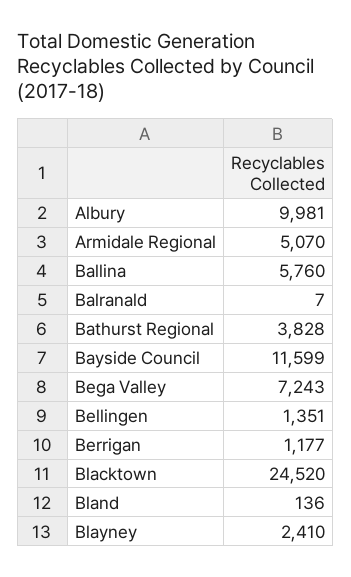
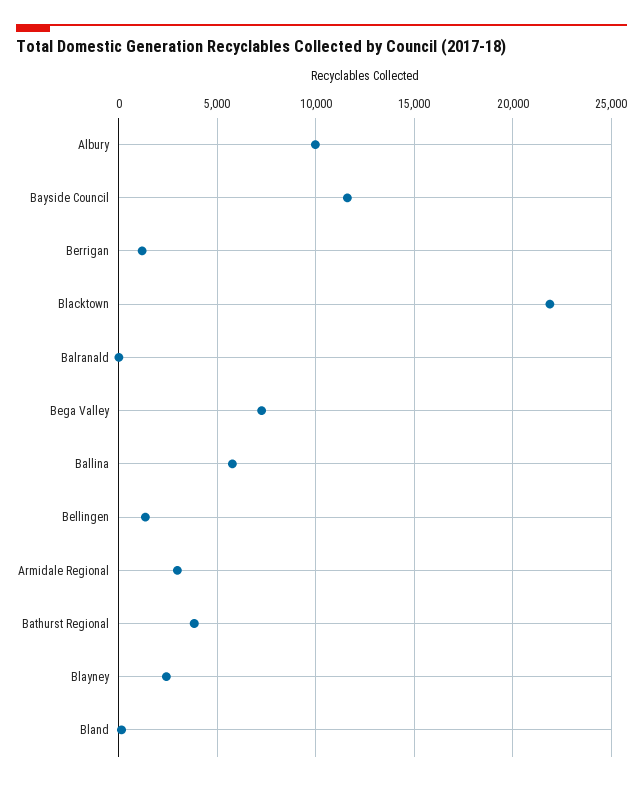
  {
    "Albury": 9981,
-   "Armidale Regional": 5070,
+   "Armidale Regional": 3000,
    "Ballina": 5760,
    "Balranald": 7,
    "Bathurst Regional": 3828,
    "Bayside Council": 11599,
    "Bega Valley": 7243,
    "Bellingen": 1351,
    "Berrigan": 1177,
-   "Blacktown": 24520,
+   "Blacktown": 22000,
    "Bland": 136,
    "Blayney": 2410
  }

